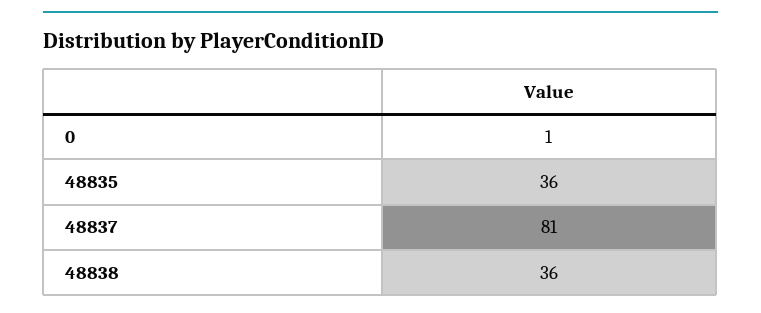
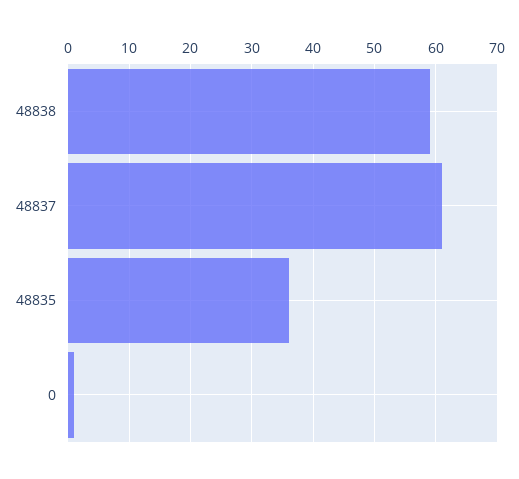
  {
    "0": 1,
    "48835": 36,
-   "48837": 81,
+   "48837": 61,
-   "48838": 36
+   "48838": 59
  }

